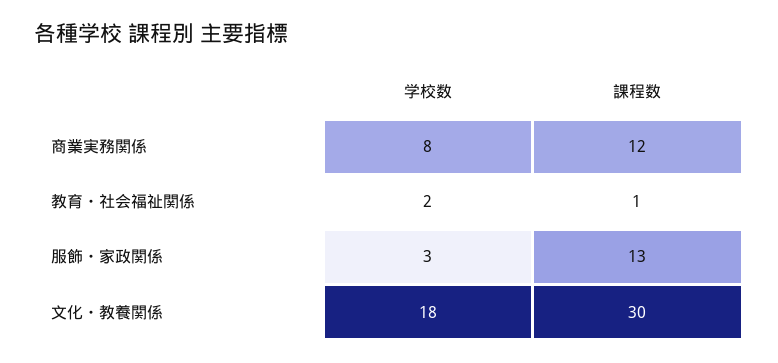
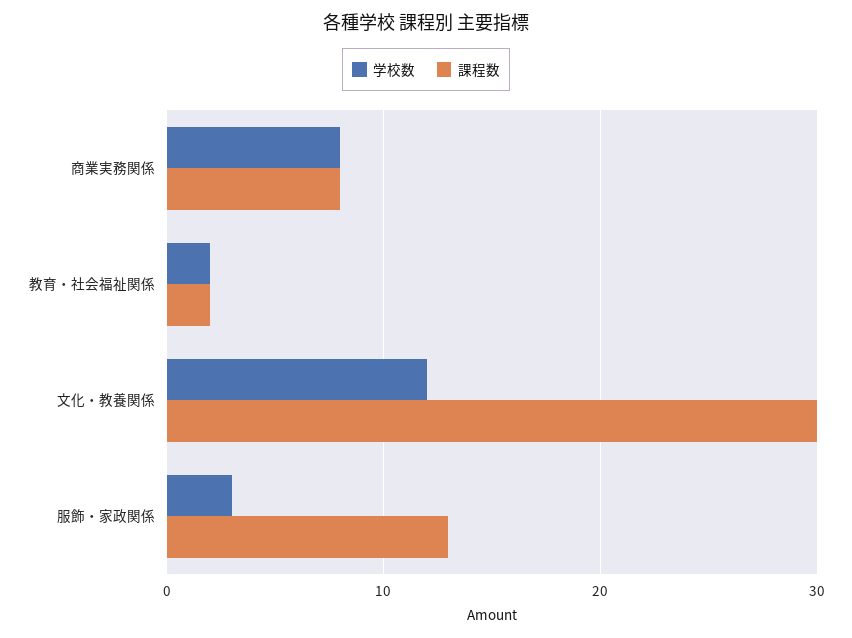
  {
    "学校数": {
      "商業実務関係": 8,
      "教育・社会福祉関係": 2,
      "服飾・家政関係": 3,
-     "文化・教養関係": 18
+     "文化・教養関係": 12
    },
    "課程数": {
-     "商業実務関係": 12,
+     "商業実務関係": 8,
-     "教育・社会福祉関係": 1,
+     "教育・社会福祉関係": 2,
      "服飾・家政関係": 13,
      "文化・教養関係": 30
    }
  }

